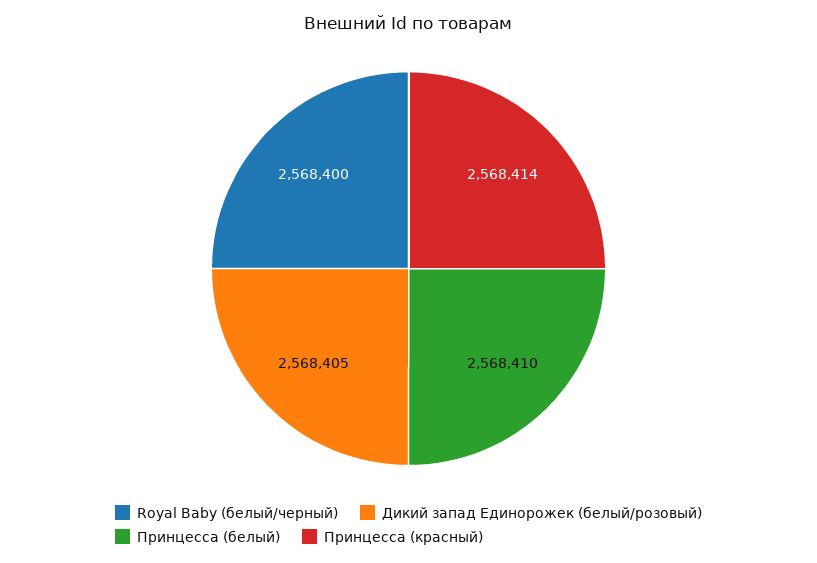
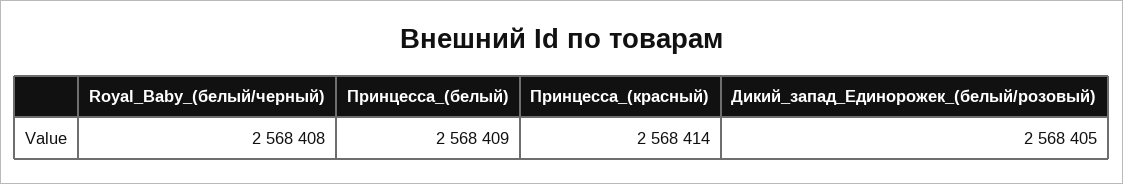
  {
-   "Royal Baby (белый/черный)": 2568400,
+   "Royal Baby (белый/черный)": 2568408,
    "Дикий запад Единорожек (белый/розовый)": 2568405,
-   "Принцесса (белый)": 2568410,
+   "Принцесса (белый)": 2568409,
    "Принцесса (красный)": 2568414
  }

